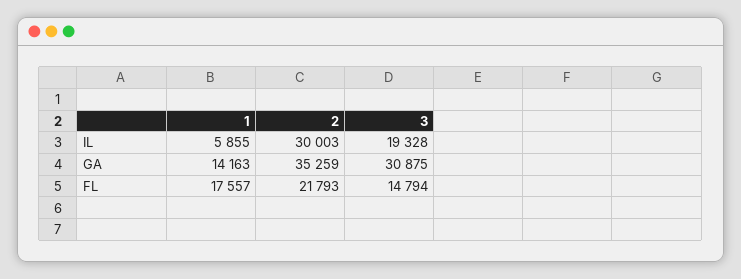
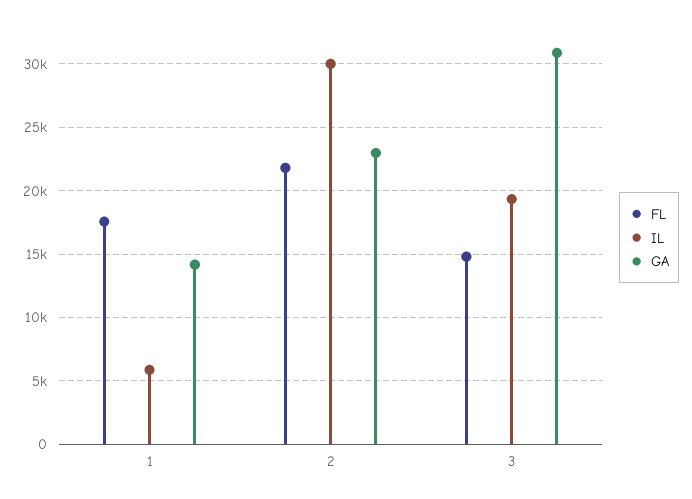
  {
    "IL": {
      "1": 5855,
      "2": 30003,
      "3": 19328
    },
    "GA": {
      "1": 14163,
-     "2": 35259,
+     "2": 23000,
      "3": 30875
    },
    "FL": {
      "1": 17557,
      "2": 21793,
      "3": 14794
    }
  }

